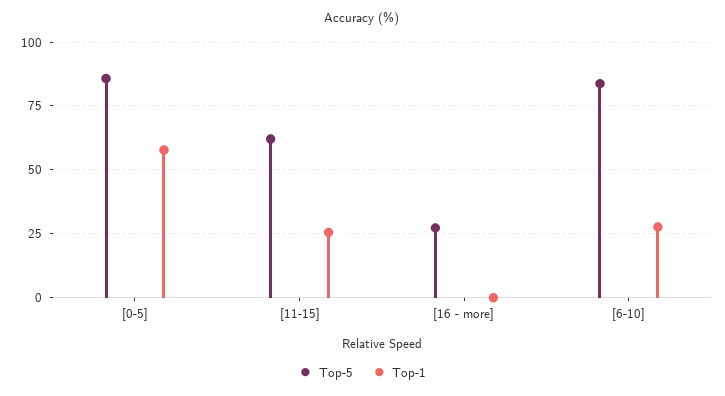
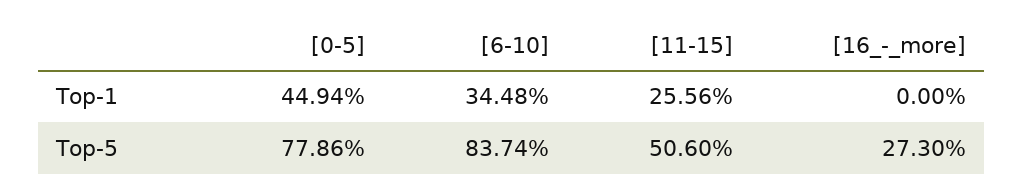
  {
    "Top-5": {
-     "[0-5]": 85,
+     "[0-5]": 77.86,
-     "[11-15]": 62.5,
+     "[11-15]": 50.6,
      "[16 - more]": 27.3,
      "[6-10]": 83.74
    },
    "Top-1": {
-     "[0-5]": 57.5,
+     "[0-5]": 44.94,
      "[11-15]": 25.56,
      "[16 - more]": 0,
-     "[6-10]": 27.5
+     "[6-10]": 34.48
    }
  }

